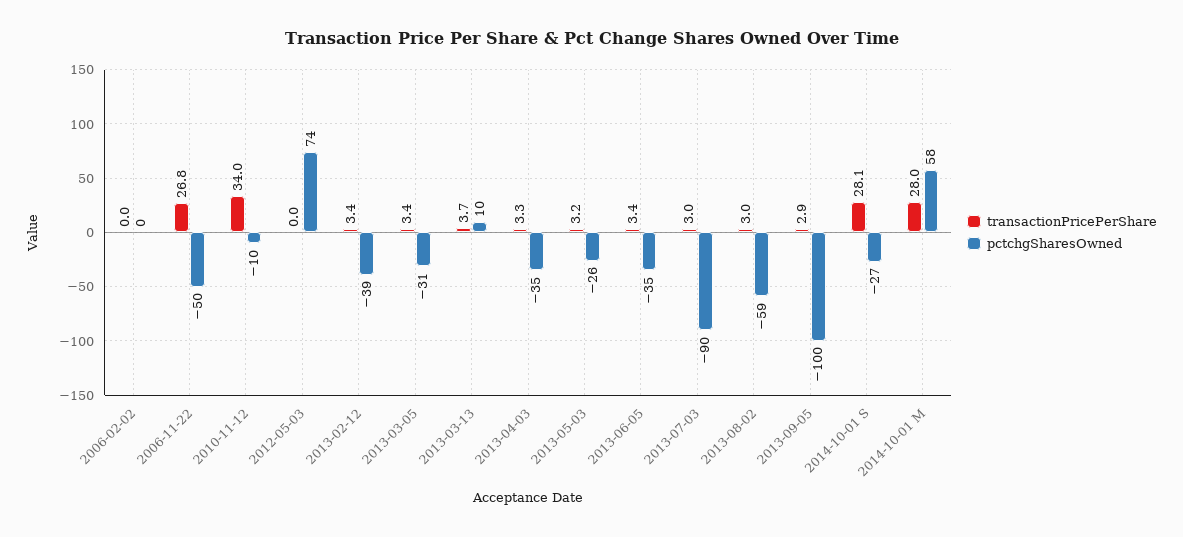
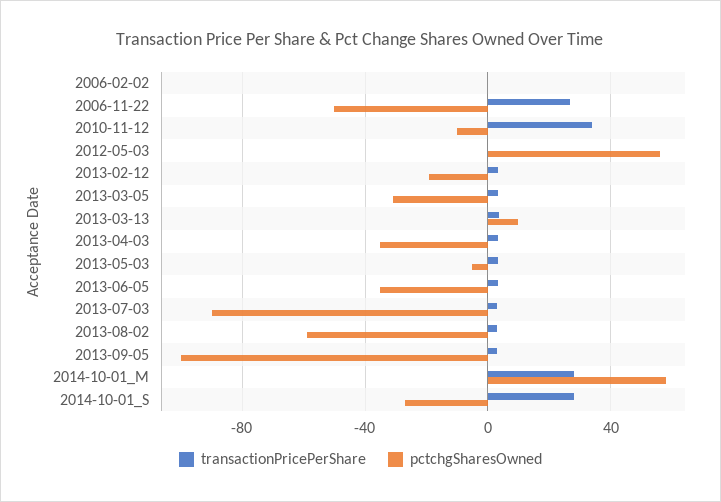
  {
    "transactionPricePerShare": {
      "2006-02-02": 0,
      "2006-11-22": 26.8,
      "2010-11-12": 34,
      "2012-05-03": 0,
      "2013-02-12": 3.4,
      "2013-03-05": 3.4,
      "2013-03-13": 3.7,
      "2013-04-03": 3.3,
      "2013-05-03": 3.2,
      "2013-06-05": 3.4,
      "2013-07-03": 3,
      "2013-08-02": 3,
      "2013-09-05": 2.9,
      "2014-10-01 S": 28.1,
      "2014-10-01 M": 28
    },
    "pctchgSharesOwned": {
      "2006-02-02": 0,
      "2006-11-22": -50,
      "2010-11-12": -10,
-     "2012-05-03": 74,
+     "2012-05-03": 55,
-     "2013-02-12": -39,
+     "2013-02-12": -20,
      "2013-03-05": -31,
      "2013-03-13": 10,
      "2013-04-03": -35,
-     "2013-05-03": -26,
+     "2013-05-03": -5,
      "2013-06-05": -35,
      "2013-07-03": -90,
      "2013-08-02": -59,
      "2013-09-05": -100,
      "2014-10-01 S": -27,
      "2014-10-01 M": 58
    }
  }

